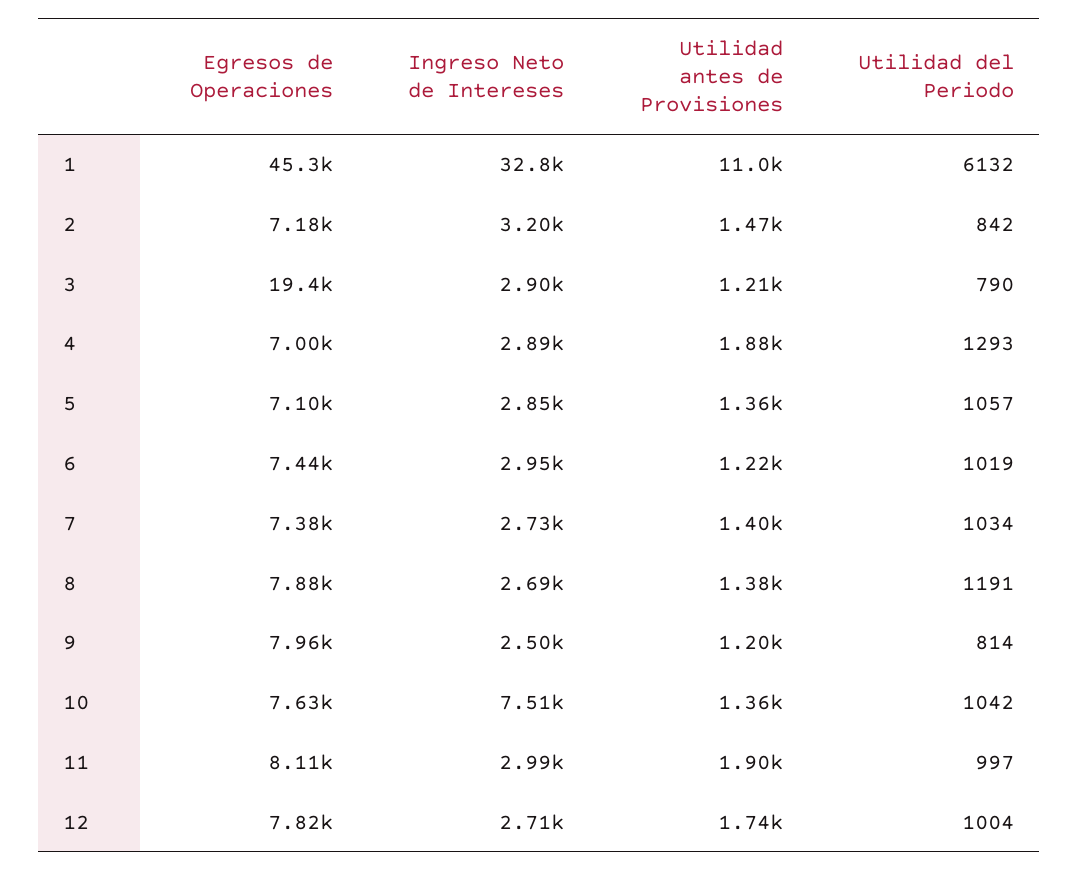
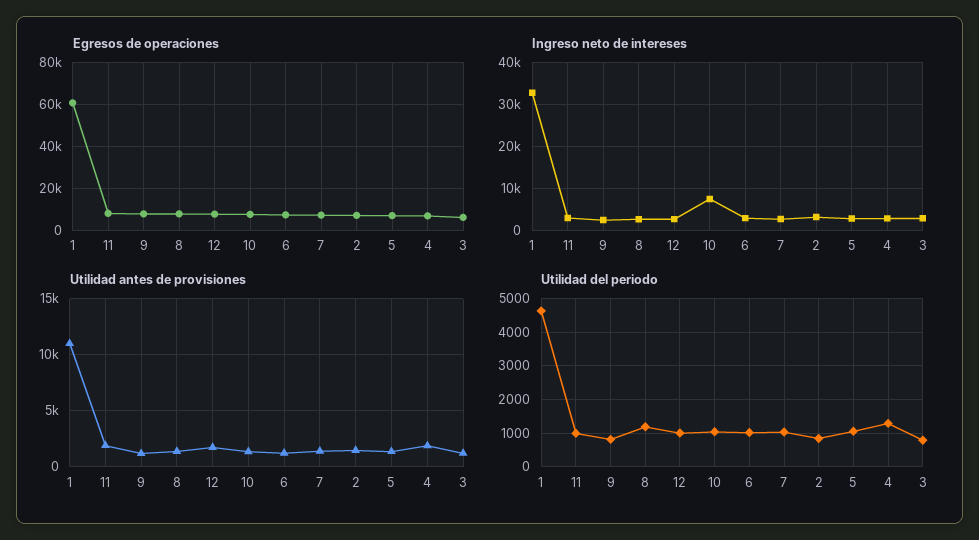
  {
    "Egresos de Operaciones": {
-     "1": 45300,
+     "1": 60000,
      "2": 7180,
-     "3": 19400,
+     "3": 5000,
      "4": 7000,
      "5": 7100,
      "6": 7440,
      "7": 7380,
      "8": 7880,
      "9": 7960,
      "10": 7630,
      "11": 8110,
      "12": 7820
    },
    "Ingreso Neto de Intereses": {
      "1": 32800,
      "2": 3200,
      "3": 2900,
      "4": 2890,
      "5": 2850,
      "6": 2950,
      "7": 2730,
      "8": 2690,
      "9": 2500,
      "10": 7510,
      "11": 2990,
      "12": 2710
    },
    "Utilidad antes de Provisiones": {
      "1": 11000,
      "2": 1470,
      "3": 1210,
      "4": 1880,
      "5": 1360,
      "6": 1220,
      "7": 1400,
      "8": 1380,
      "9": 1200,
      "10": 1360,
      "11": 1900,
      "12": 1740
    },
    "Utilidad del Periodo": {
-     "1": 6132,
+     "1": 4600,
      "2": 842,
      "3": 790,
      "4": 1293,
      "5": 1057,
      "6": 1019,
      "7": 1034,
      "8": 1191,
      "9": 814,
      "10": 1042,
      "11": 997,
      "12": 1004
    }
  }

